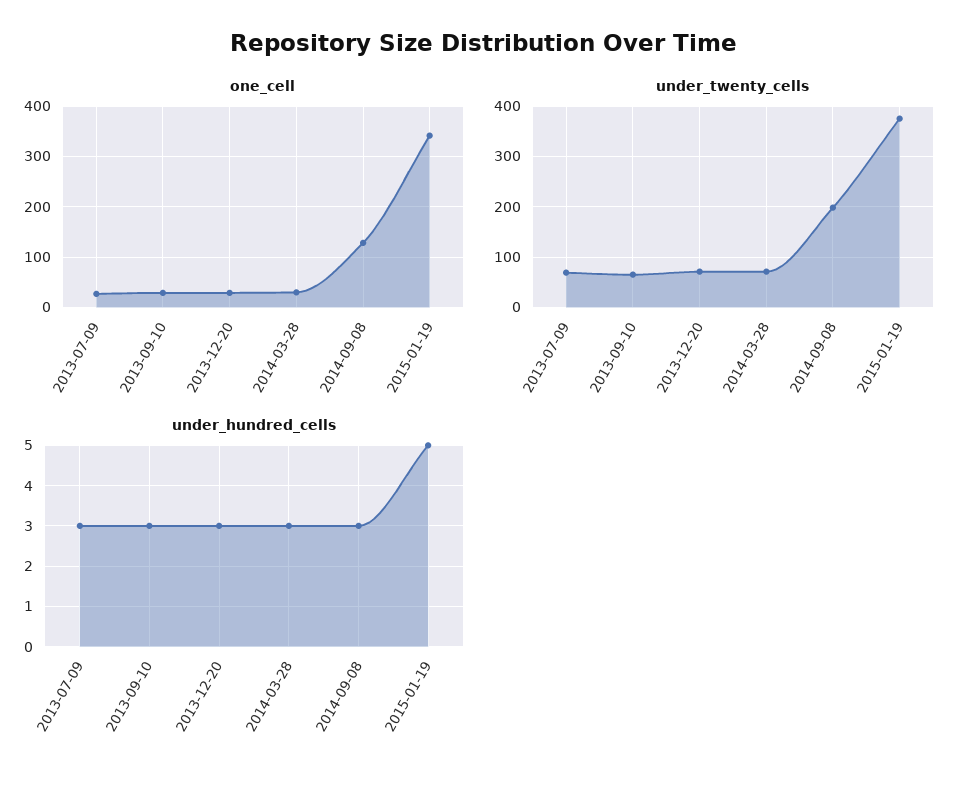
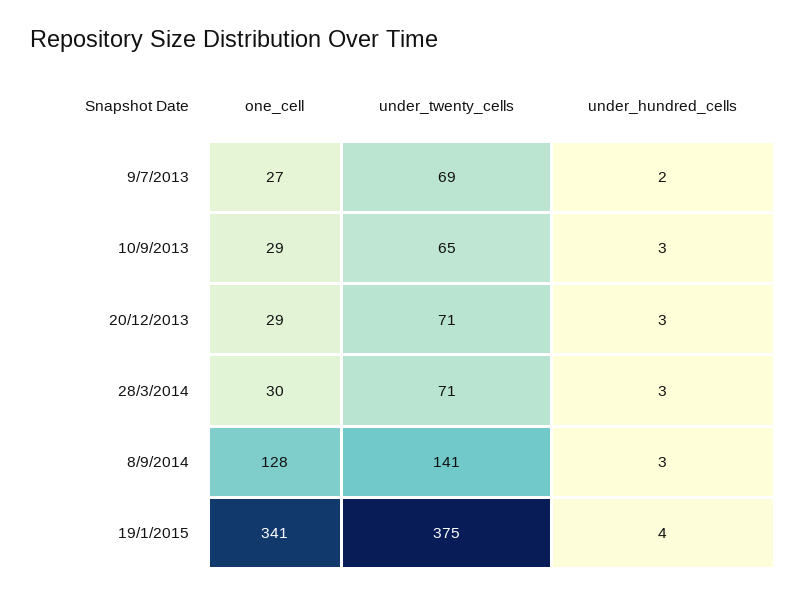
  {
    "one_cell": {
      "2013-07-09": 27,
      "2013-09-10": 29,
      "2013-12-20": 29,
      "2014-03-28": 30,
      "2014-09-08": 128,
      "2015-01-19": 341
    },
    "under_twenty_cells": {
      "2013-07-09": 69,
      "2013-09-10": 65,
      "2013-12-20": 71,
      "2014-03-28": 71,
-     "2014-09-08": 200,
+     "2014-09-08": 141,
      "2015-01-19": 375
    },
    "under_hundred_cells": {
-     "2013-07-09": 3,
+     "2013-07-09": 2,
      "2013-09-10": 3,
      "2013-12-20": 3,
      "2014-03-28": 3,
      "2014-09-08": 3,
-     "2015-01-19": 5
+     "2015-01-19": 4
    }
  }

